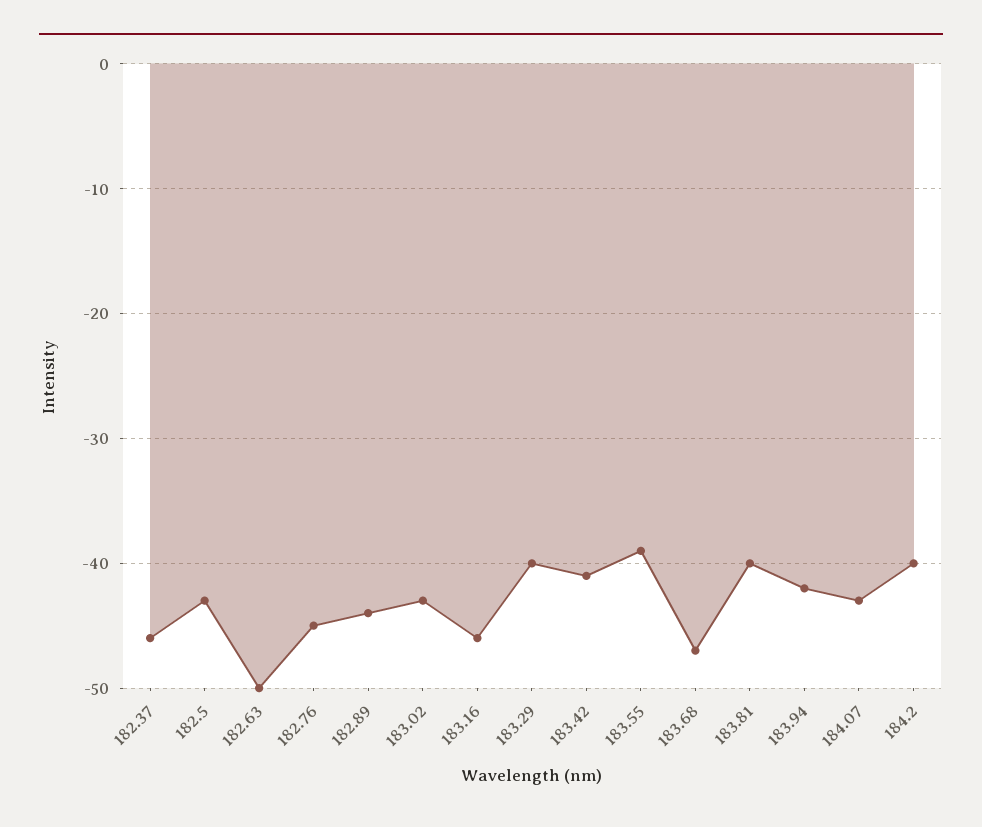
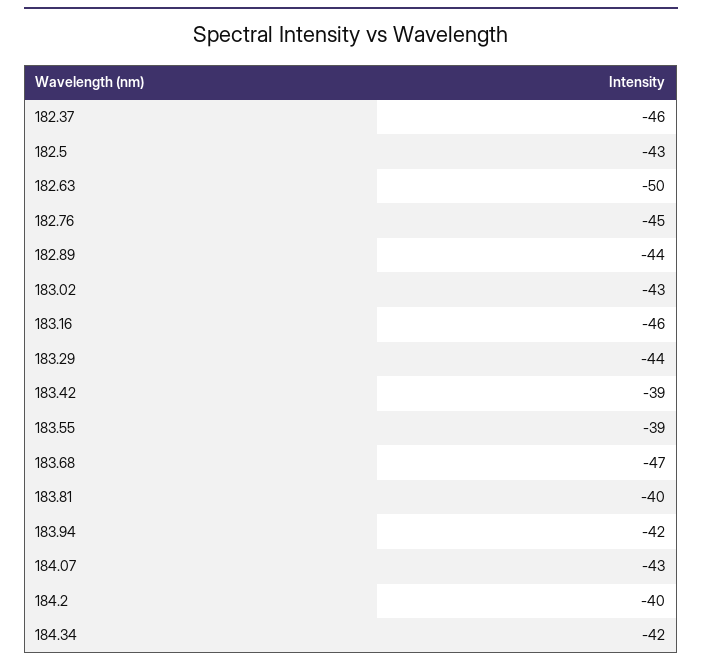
  {
    "182.37": -46,
    "182.5": -43,
    "182.63": -50,
    "182.76": -45,
    "182.89": -44,
    "183.02": -43,
    "183.16": -46,
-   "183.29": -40,
+   "183.29": -44,
-   "183.42": -41,
+   "183.42": -39,
    "183.55": -39,
    "183.68": -47,
    "183.81": -40,
    "183.94": -42,
    "184.07": -43,
-   "184.2": -40
+   "184.2": -40,
+   "184.34": -42
  }

